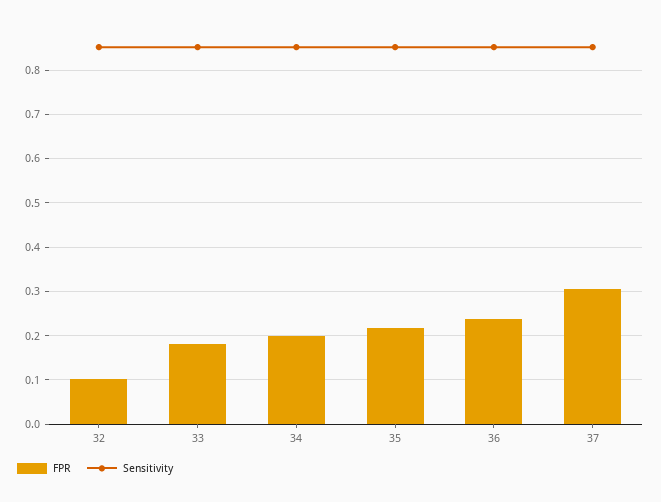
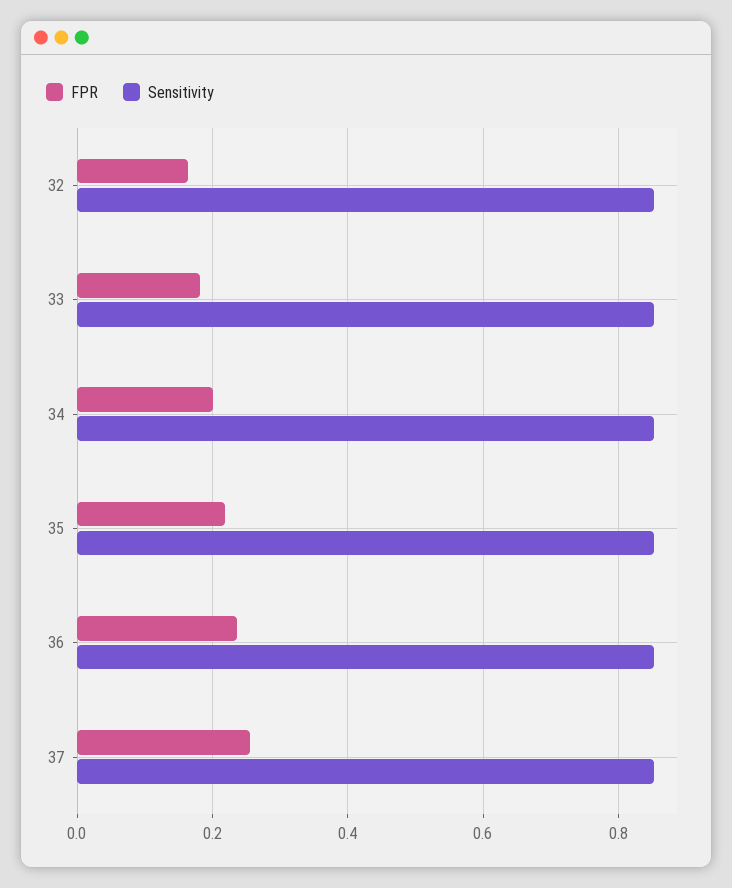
  {
    "FPR": {
-     "32": 0.1,
+     "32": 0.16,
      "33": 0.18,
      "34": 0.2,
      "35": 0.22,
      "36": 0.24,
-     "37": 0.3
+     "37": 0.26
    },
    "Sensitivity": {
      "32": 0.86,
      "33": 0.86,
      "34": 0.86,
      "35": 0.86,
      "36": 0.86,
      "37": 0.86
    }
  }

